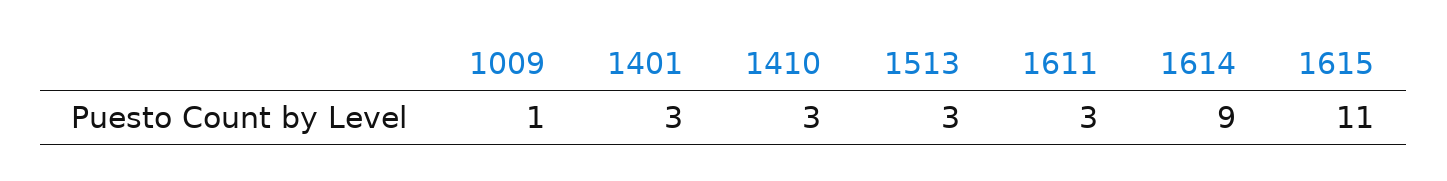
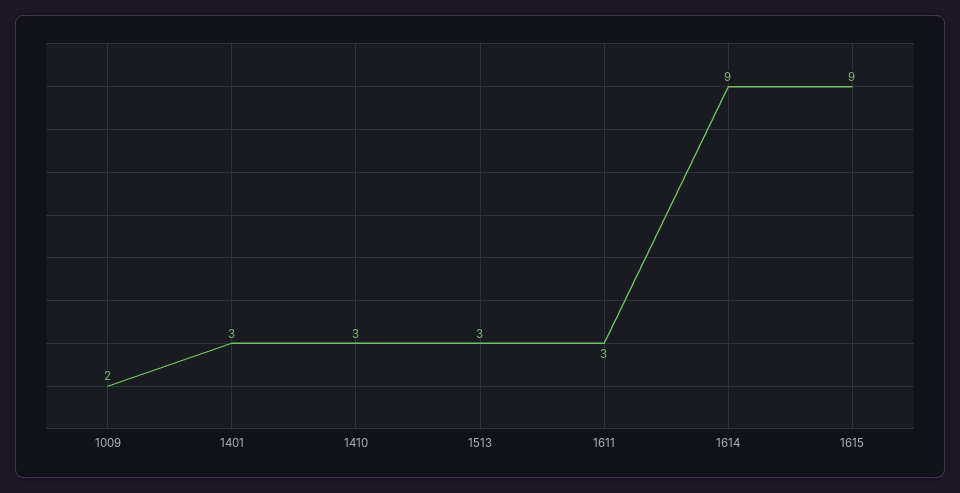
  {
-   "1009": 1,
+   "1009": 2,
    "1401": 3,
    "1410": 3,
    "1513": 3,
    "1611": 3,
    "1614": 9,
-   "1615": 11
+   "1615": 9
  }

